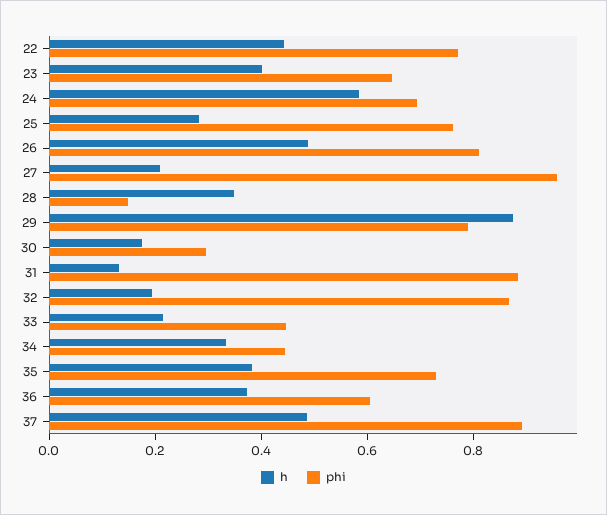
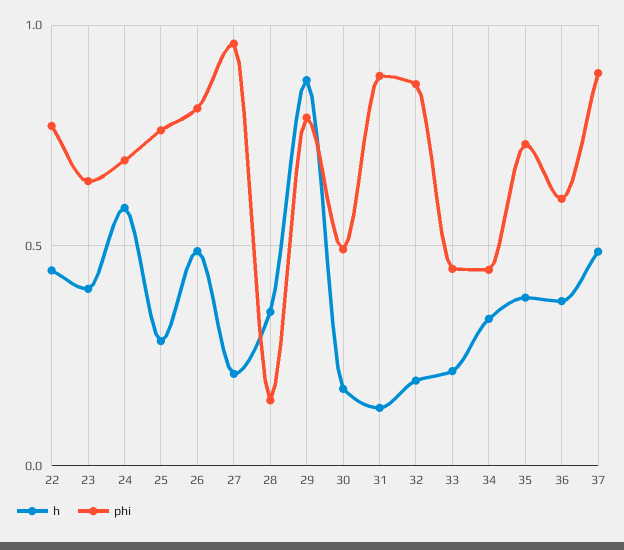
  {
    "h": {
      "22": 0.45,
      "23": 0.4,
      "24": 0.6,
      "25": 0.3,
      "26": 0.5,
      "27": 0.2,
      "28": 0.35,
      "29": 0.9,
      "30": 0.15,
      "31": 0.15,
      "32": 0.2,
      "33": 0.2,
      "34": 0.35,
      "35": 0.4,
      "36": 0.35,
      "37": 0.5
    },
    "phi": {
      "22": 0.75,
      "23": 0.65,
      "24": 0.7,
      "25": 0.75,
      "26": 0.8,
      "27": 0.95,
      "28": 0.15,
      "29": 0.8,
-     "30": 0.3,
+     "30": 0.5,
      "31": 0.9,
      "32": 0.85,
      "33": 0.45,
      "34": 0.45,
      "35": 0.75,
      "36": 0.6,
      "37": 0.9
    }
  }

